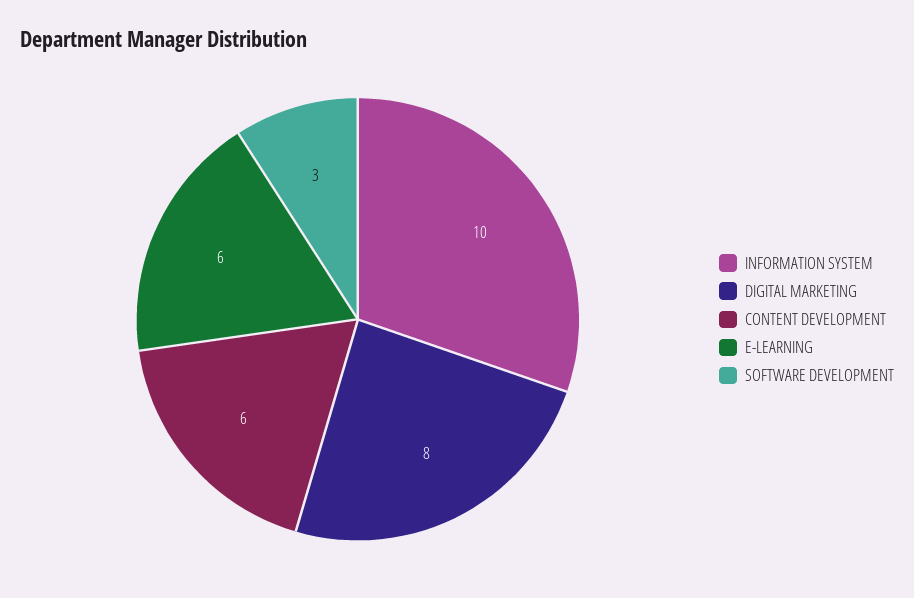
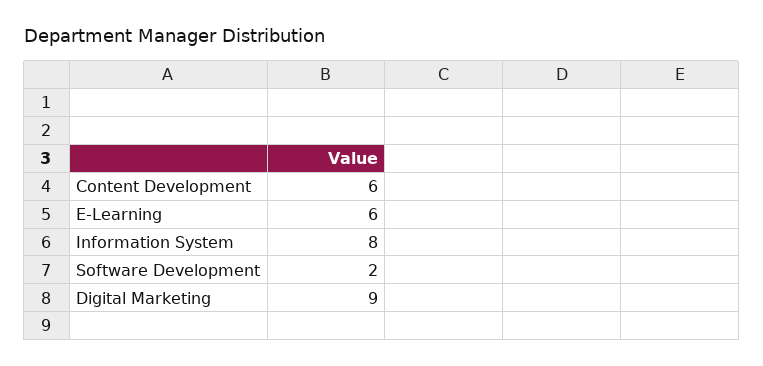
  {
-   "INFORMATION SYSTEM": 10,
+   "INFORMATION SYSTEM": 8,
-   "DIGITAL MARKETING": 8,
+   "DIGITAL MARKETING": 9,
    "CONTENT DEVELOPMENT": 6,
    "E-LEARNING": 6,
-   "SOFTWARE DEVELOPMENT": 3
+   "SOFTWARE DEVELOPMENT": 2
  }

